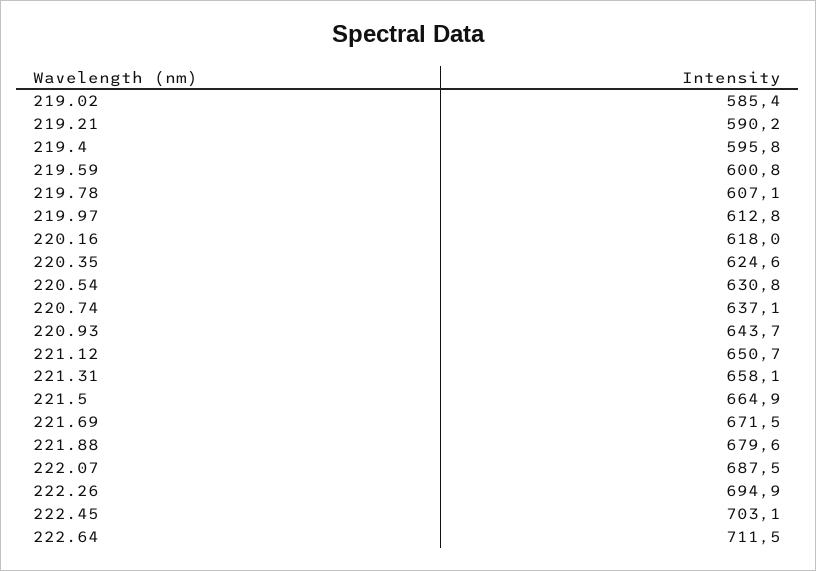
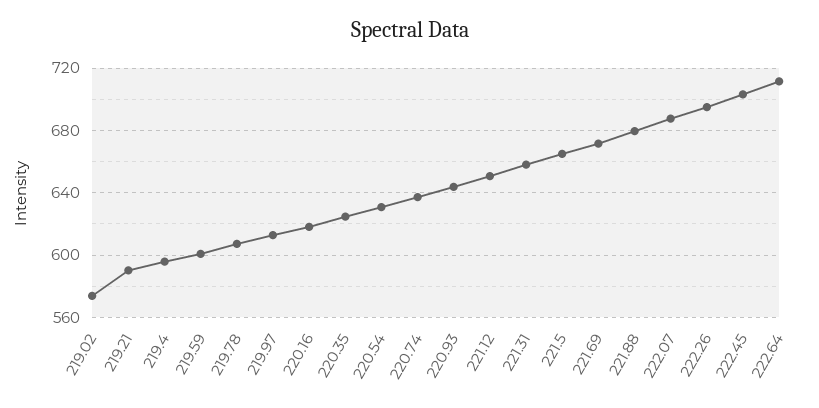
  {
-   "219.02": 585.4,
+   "219.02": 575,
    "219.21": 590.2,
    "219.4": 595.8,
    "219.59": 600.8,
    "219.78": 607.1,
    "219.97": 612.8,
    "220.16": 618,
    "220.35": 624.6,
    "220.54": 630.8,
    "220.74": 637.1,
    "220.93": 643.7,
    "221.12": 650.7,
    "221.31": 658.1,
    "221.5": 664.9,
    "221.69": 671.5,
    "221.88": 679.6,
    "222.07": 687.5,
    "222.26": 694.9,
    "222.45": 703.1,
    "222.64": 711.5
  }

